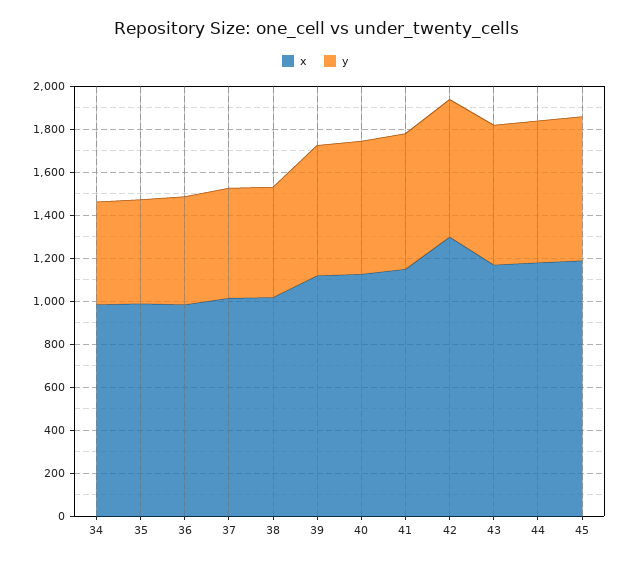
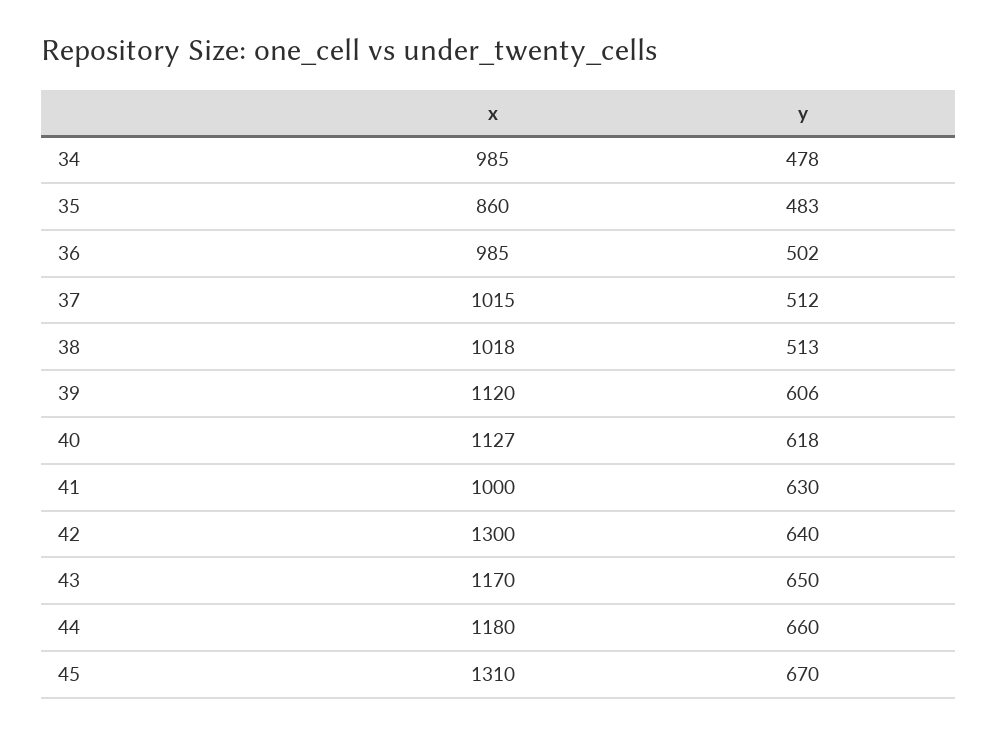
  {
    "x": {
      "34": 985,
-     "35": 1000,
+     "35": 860,
      "36": 985,
      "37": 1015,
      "38": 1018,
      "39": 1120,
      "40": 1127,
-     "41": 1150,
+     "41": 1000,
      "42": 1300,
      "43": 1170,
      "44": 1180,
-     "45": 1200
+     "45": 1310
    },
    "y": {
      "34": 478,
      "35": 483,
      "36": 502,
      "37": 512,
      "38": 513,
      "39": 606,
      "40": 618,
      "41": 630,
      "42": 640,
      "43": 650,
      "44": 660,
      "45": 670
    }
  }

